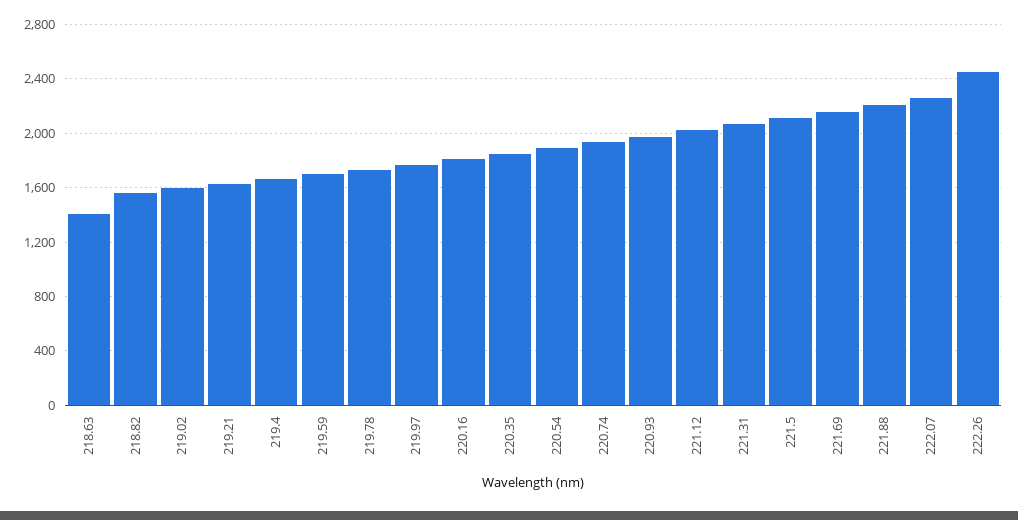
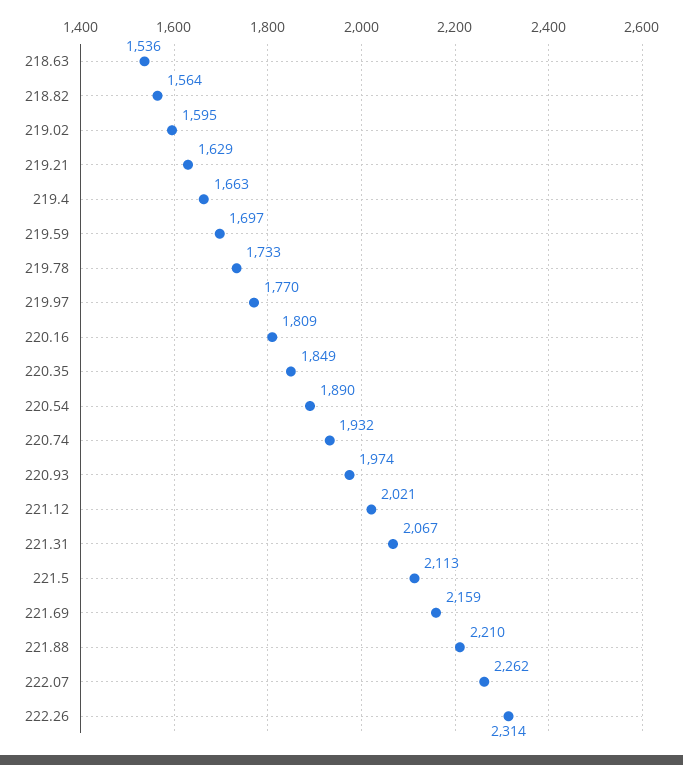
  {
-   "218.63": 1400,
+   "218.63": 1536,
    "218.82": 1564,
    "219.02": 1595,
    "219.21": 1629,
    "219.4": 1663,
    "219.59": 1697,
    "219.78": 1733,
    "219.97": 1770,
    "220.16": 1809,
    "220.35": 1849,
    "220.54": 1890,
    "220.74": 1932,
    "220.93": 1974,
    "221.12": 2021,
    "221.31": 2067,
    "221.5": 2113,
    "221.69": 2159,
    "221.88": 2210,
    "222.07": 2262,
-   "222.26": 2450
+   "222.26": 2314
  }

